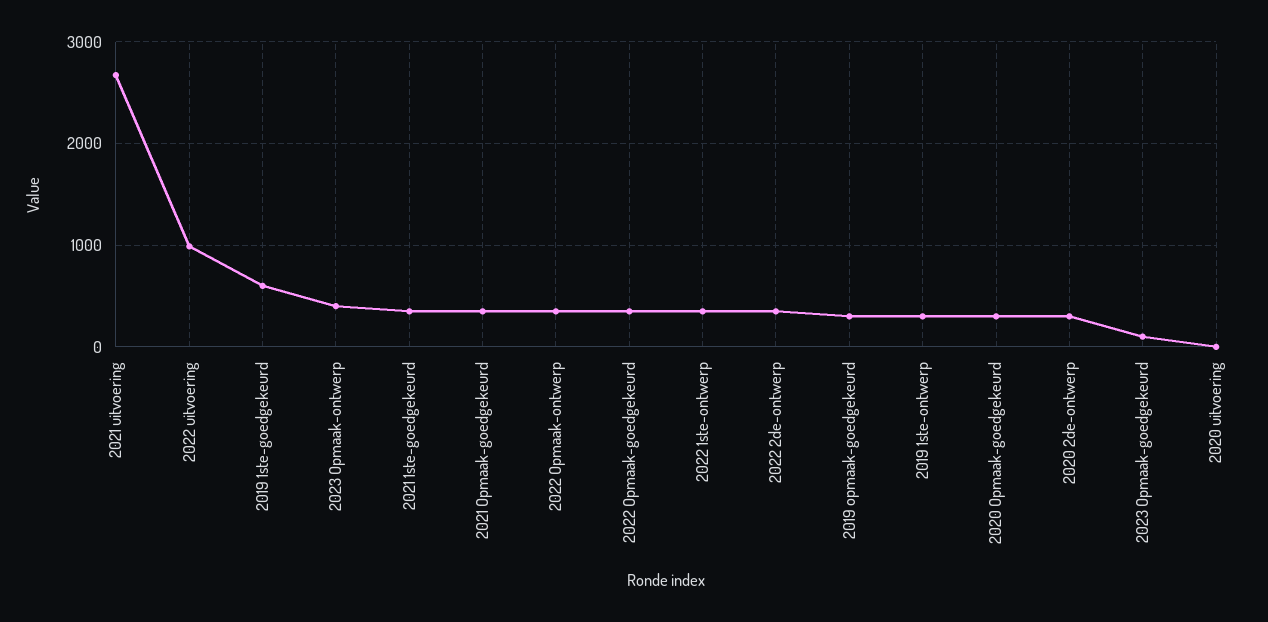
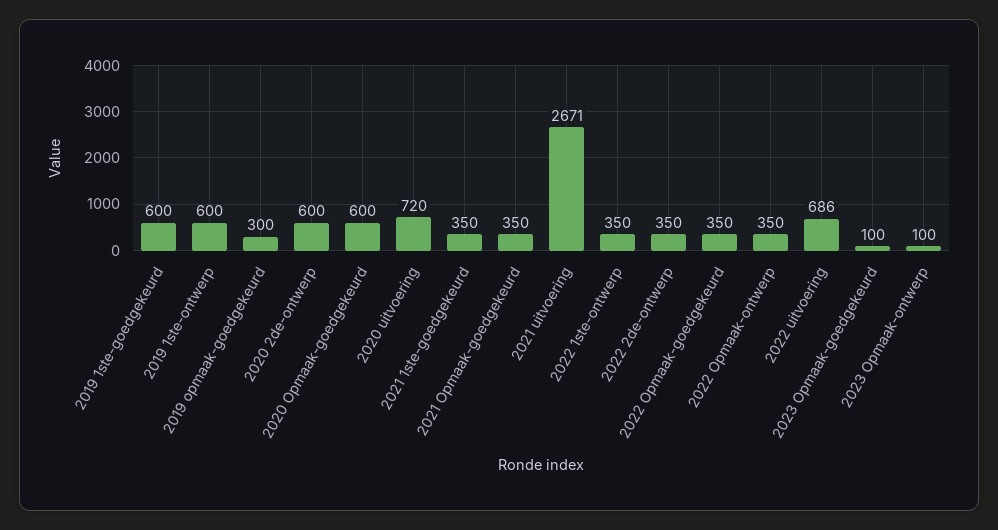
  {
    "2021 uitvoering": 2671,
-   "2022 uitvoering": 1000,
+   "2022 uitvoering": 686,
    "2019 1ste-goedgekeurd": 600,
-   "2023 Opmaak-ontwerp": 400,
+   "2023 Opmaak-ontwerp": 100,
    "2021 1ste-goedgekeurd": 350,
    "2021 Opmaak-goedgekeurd": 350,
    "2022 Opmaak-ontwerp": 350,
    "2022 Opmaak-goedgekeurd": 350,
    "2022 1ste-ontwerp": 350,
    "2022 2de-ontwerp": 350,
    "2019 opmaak-goedgekeurd": 300,
-   "2019 1ste-ontwerp": 300,
+   "2019 1ste-ontwerp": 600,
-   "2020 Opmaak-goedgekeurd": 300,
+   "2020 Opmaak-goedgekeurd": 600,
-   "2020 2de-ontwerp": 300,
+   "2020 2de-ontwerp": 600,
    "2023 Opmaak-goedgekeurd": 100,
-   "2020 uitvoering": 0
+   "2020 uitvoering": 720
  }

